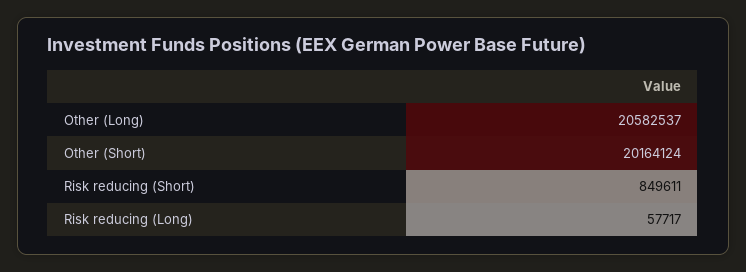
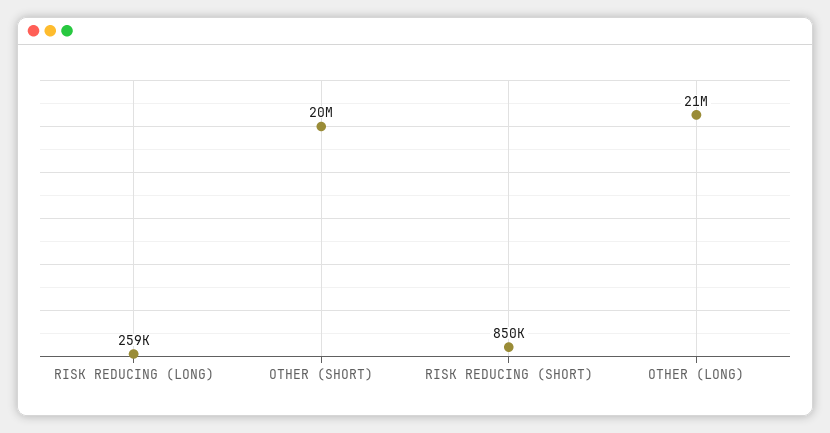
  {
    "Other (Long)": 20582537,
    "Other (Short)": 20164124,
    "Risk reducing (Short)": 849611,
-   "Risk reducing (Long)": 57717
+   "Risk reducing (Long)": 259000
  }

